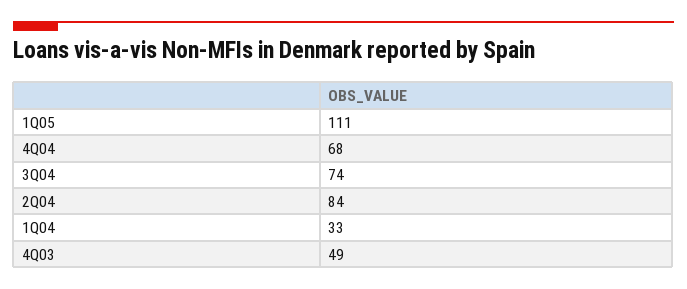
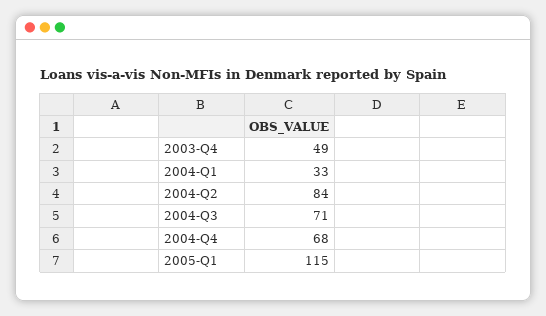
  {
-   "1Q05": 111,
+   "1Q05": 115,
    "4Q04": 68,
-   "3Q04": 74,
+   "3Q04": 71,
    "2Q04": 84,
    "1Q04": 33,
    "4Q03": 49
  }

